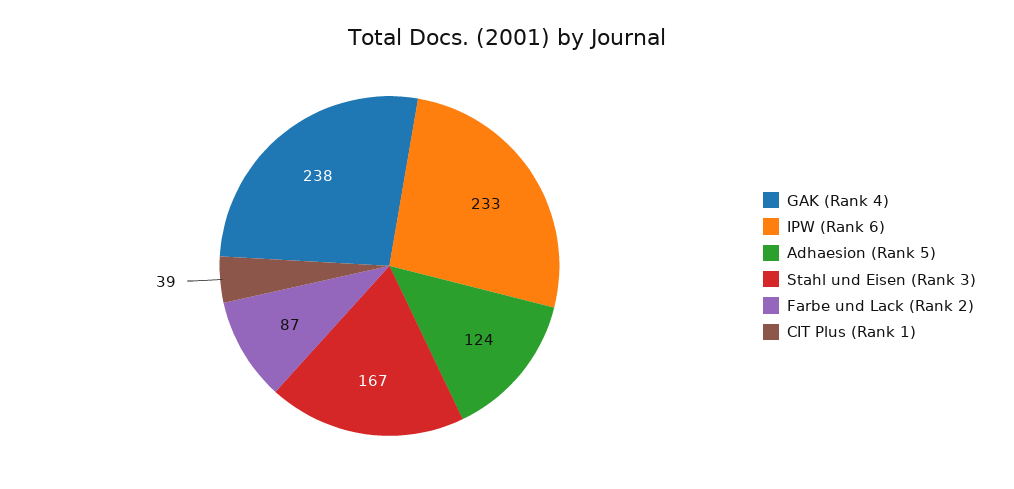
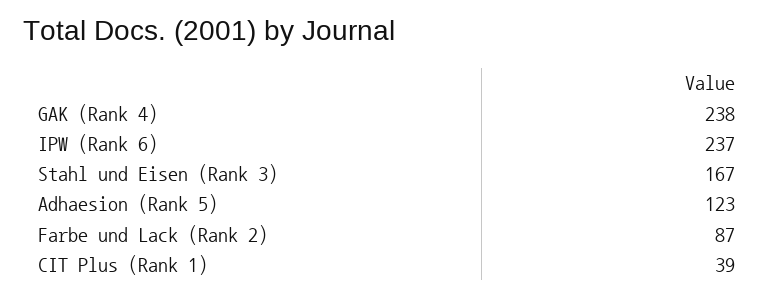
  {
    "GAK (Rank 4)": 238,
-   "IPW (Rank 6)": 233,
+   "IPW (Rank 6)": 237,
-   "Adhaesion (Rank 5)": 124,
+   "Adhaesion (Rank 5)": 123,
    "Stahl und Eisen (Rank 3)": 167,
    "Farbe und Lack (Rank 2)": 87,
    "CIT Plus (Rank 1)": 39
  }

